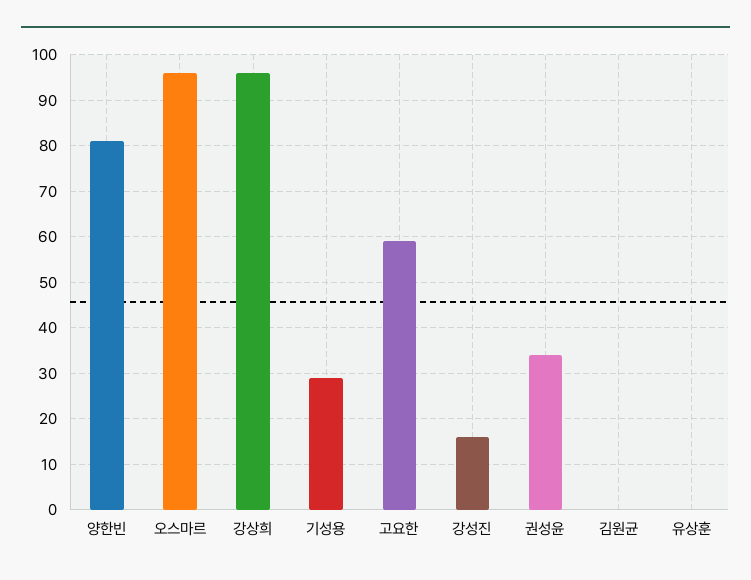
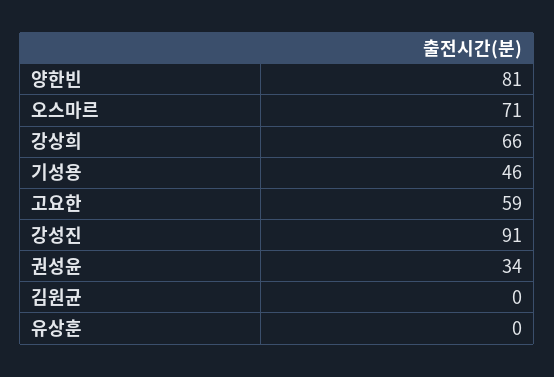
  {
    "양한빈": 81,
-   "오스마르": 95,
+   "오스마르": 71,
-   "강상희": 95,
+   "강상희": 66,
-   "기성용": 30,
+   "기성용": 46,
    "고요한": 59,
-   "강성진": 15,
+   "강성진": 91,
    "권성윤": 34,
    "김원균": 0,
    "유상훈": 0
  }

